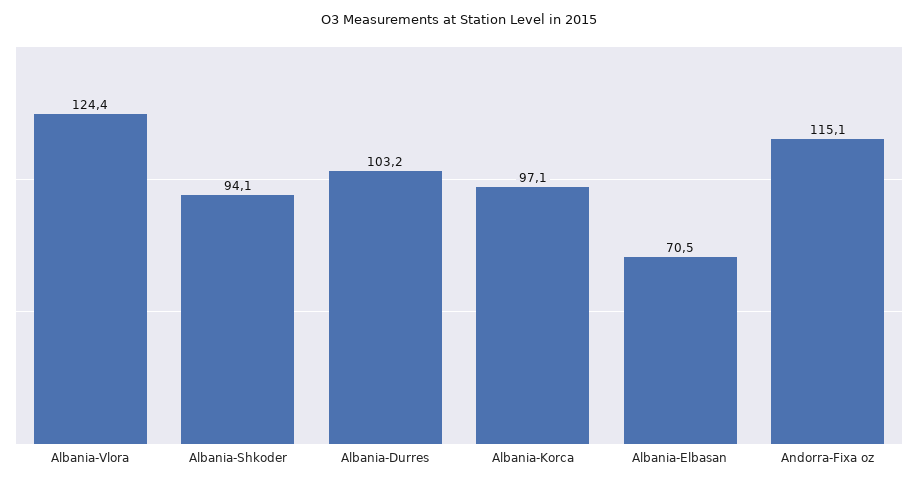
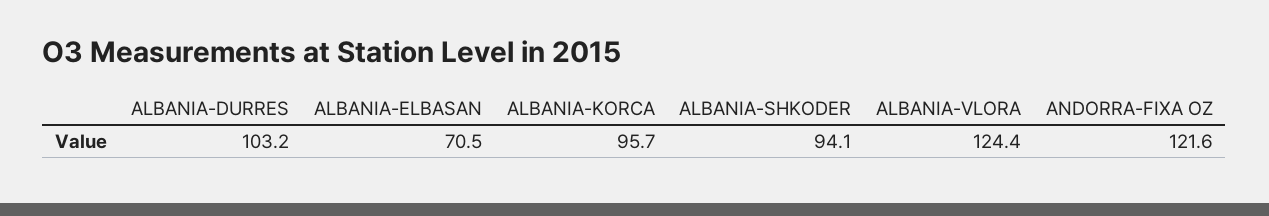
  {
    "Albania-Vlora": 124.4,
    "Albania-Shkoder": 94.1,
    "Albania-Durres": 103.2,
-   "Albania-Korca": 97.1,
+   "Albania-Korca": 95.7,
    "Albania-Elbasan": 70.5,
-   "Andorra-Fixa oz": 115.1
+   "Andorra-Fixa oz": 121.6
  }

